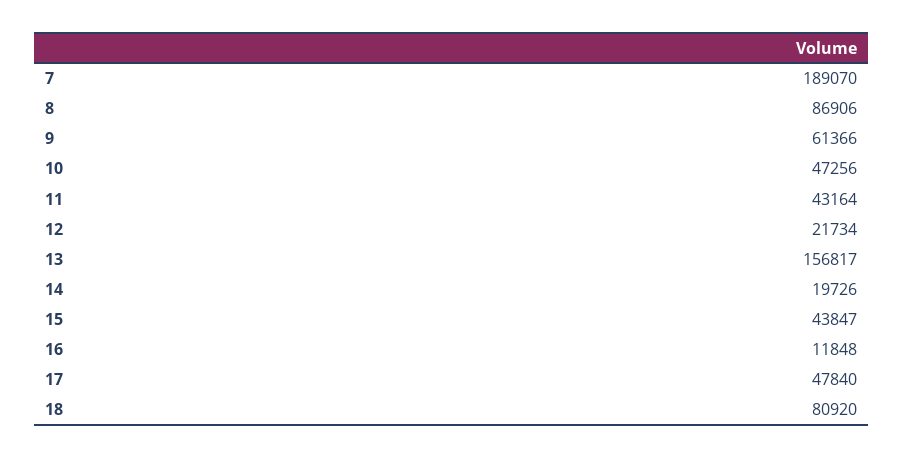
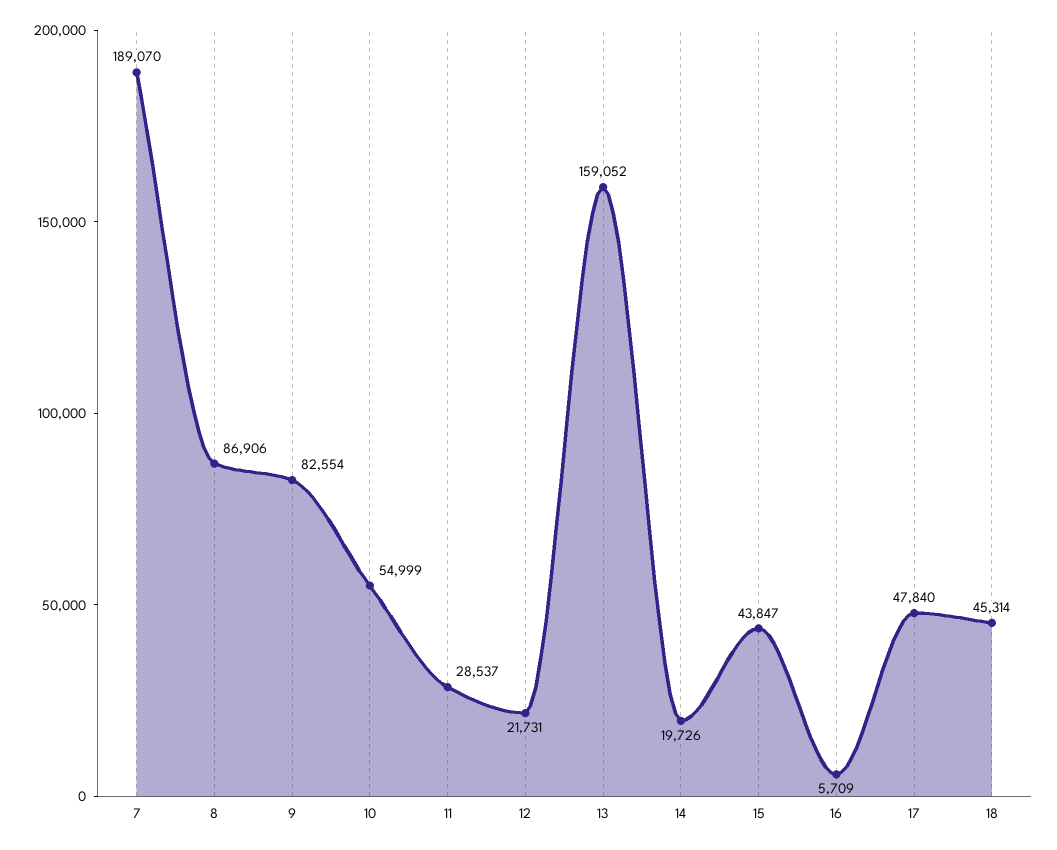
  {
    "7": 189070,
    "8": 86906,
-   "9": 61366,
+   "9": 82554,
-   "10": 47256,
+   "10": 54999,
-   "11": 43164,
+   "11": 28537,
-   "12": 21734,
+   "12": 21731,
-   "13": 156817,
+   "13": 159052,
    "14": 19726,
    "15": 43847,
-   "16": 11848,
+   "16": 5709,
    "17": 47840,
-   "18": 80920
+   "18": 45314
  }

